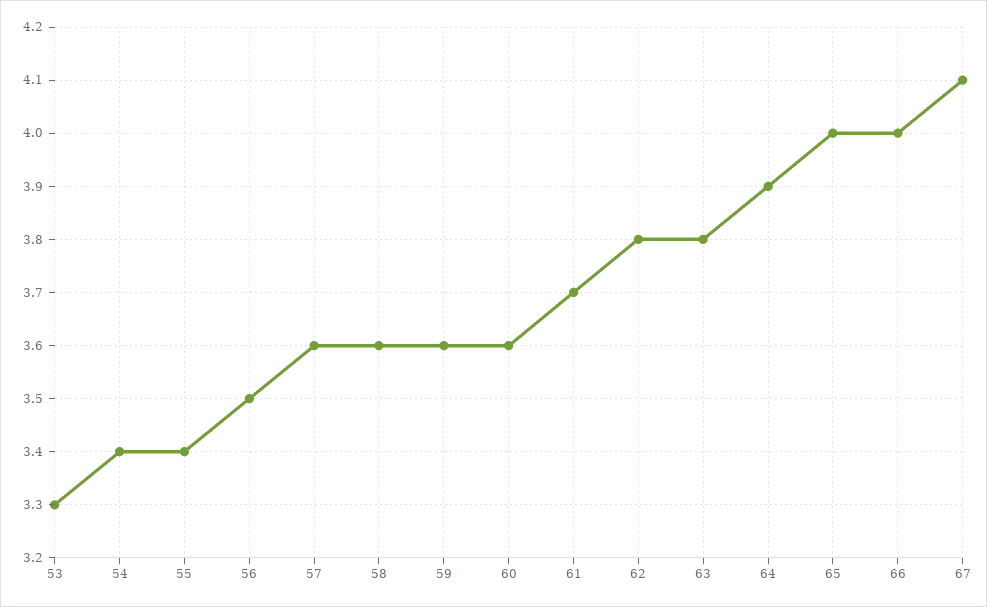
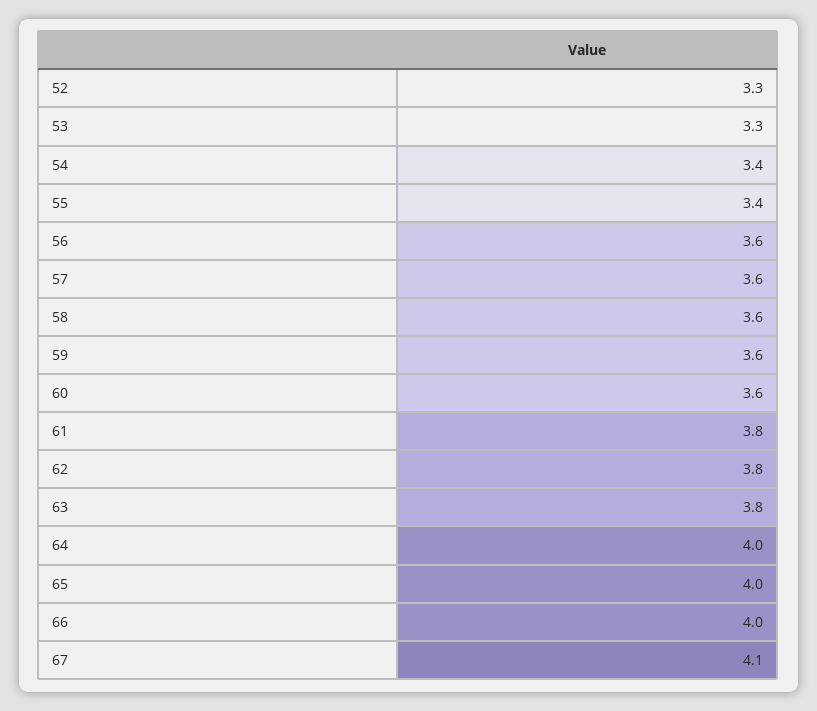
  {
    "53": 3.3,
    "54": 3.4,
    "55": 3.4,
-   "56": 3.5,
+   "56": 3.6,
    "57": 3.6,
    "58": 3.6,
    "59": 3.6,
    "60": 3.6,
-   "61": 3.7,
+   "61": 3.8,
    "62": 3.8,
    "63": 3.8,
-   "64": 3.9,
+   "64": 4,
    "65": 4,
    "66": 4,
-   "67": 4.1
+   "67": 4.1,
+   "52": 3.3
  }

